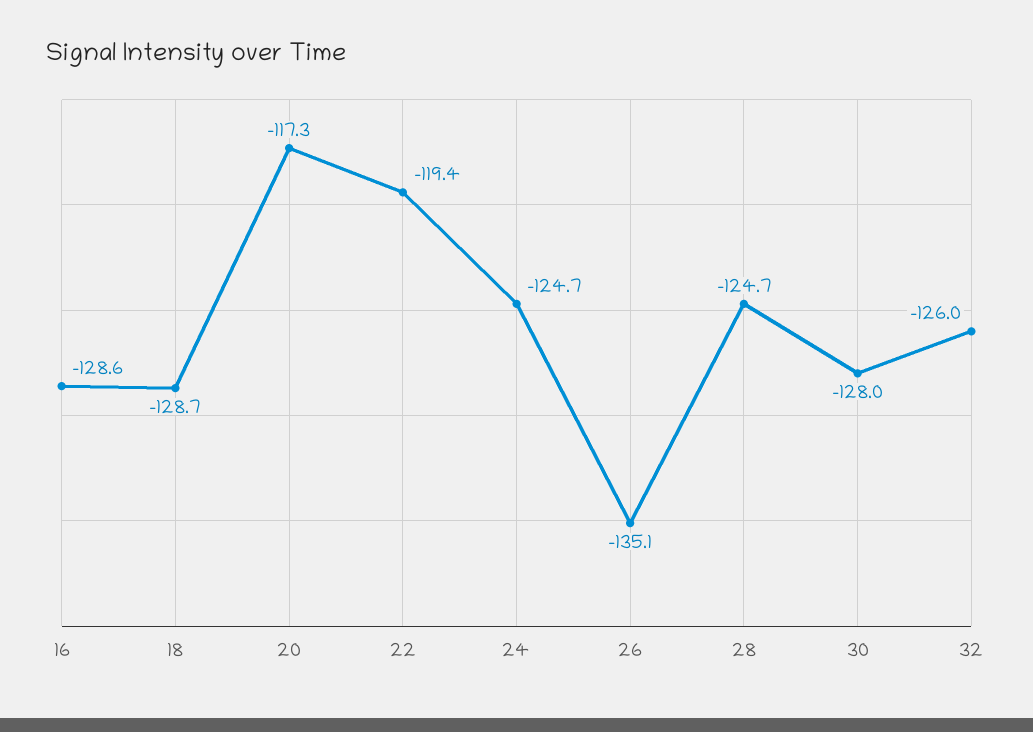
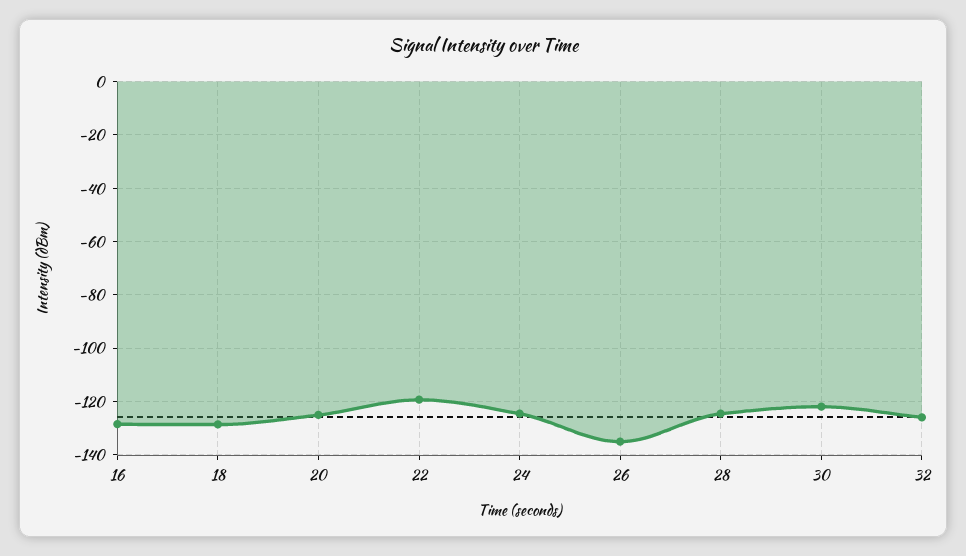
  {
    "16": -128.6,
    "18": -128.7,
-   "20": -117.3,
+   "20": -125,
    "22": -119.4,
    "24": -124.7,
    "26": -135.1,
    "28": -124.7,
-   "30": -128,
+   "30": -122.5,
    "32": -126
  }

